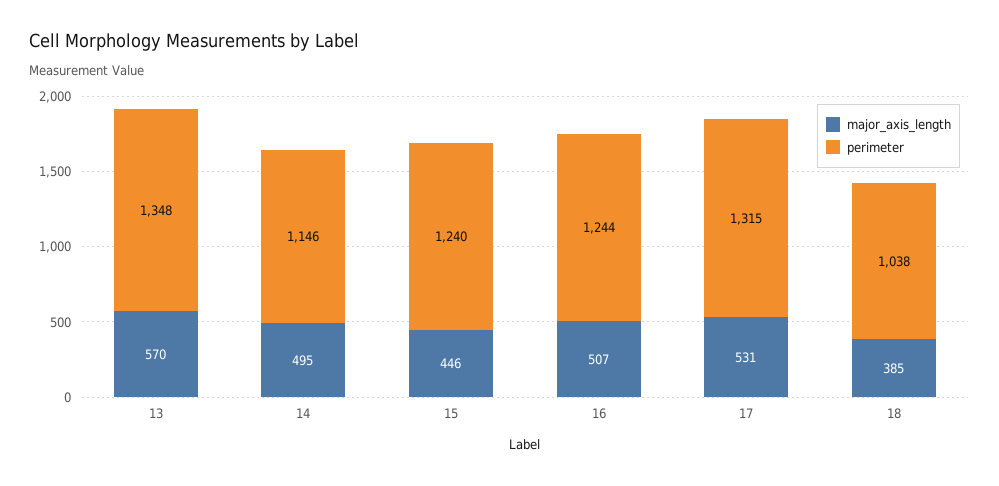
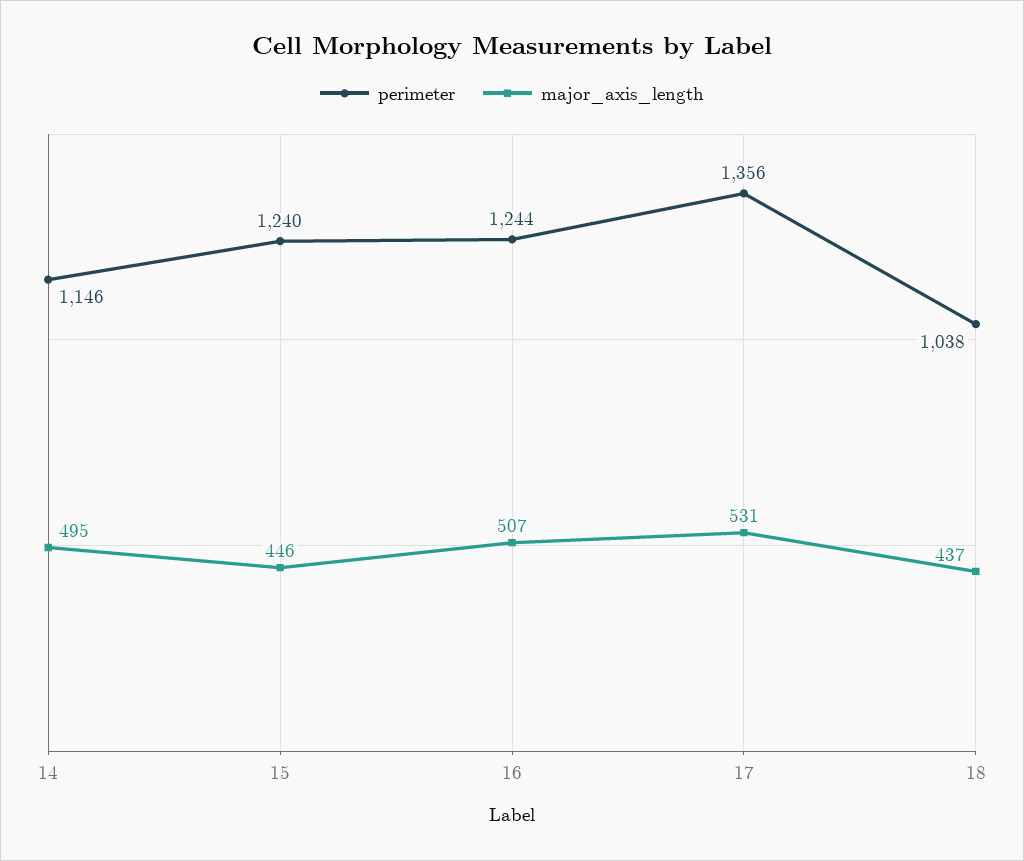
  {
    "major_axis_length": {
-     "13": 570,
      "14": 495,
      "15": 446,
      "16": 507,
      "17": 531,
-     "18": 385
+     "18": 437
    },
    "perimeter": {
-     "13": 1348,
      "14": 1146,
      "15": 1240,
      "16": 1244,
-     "17": 1315,
+     "17": 1356,
      "18": 1038
    }
  }

